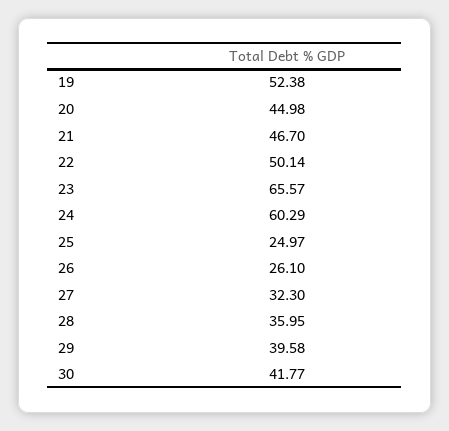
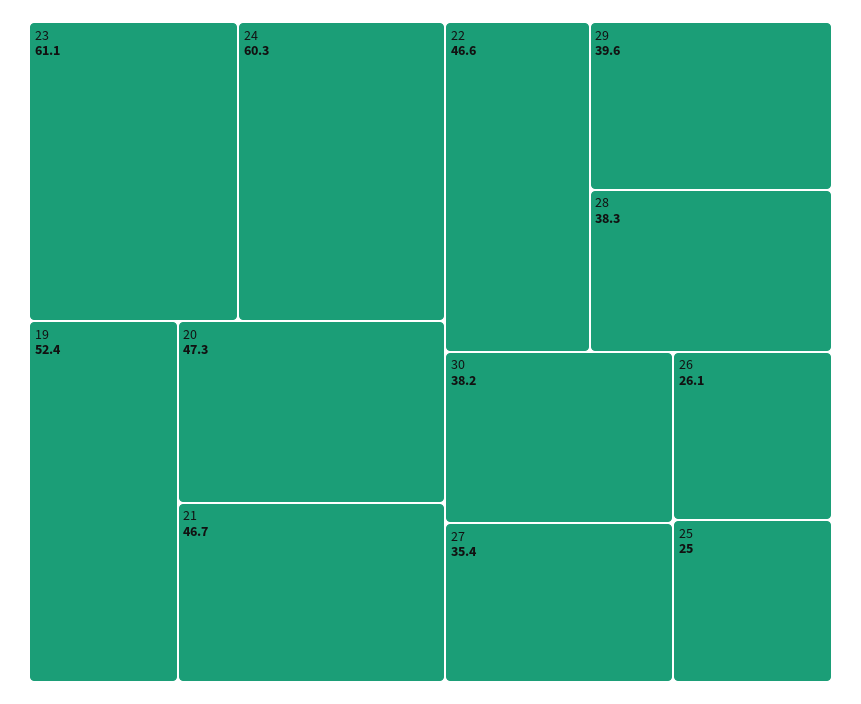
  {
    "19": 52.38,
-   "20": 44.98,
+   "20": 47.3,
    "21": 46.7,
-   "22": 50.14,
+   "22": 46.6,
-   "23": 65.57,
+   "23": 61.1,
    "24": 60.29,
    "25": 24.97,
    "26": 26.1,
-   "27": 32.3,
+   "27": 35.4,
-   "28": 35.95,
+   "28": 38.3,
    "29": 39.58,
-   "30": 41.77
+   "30": 38.2
  }

